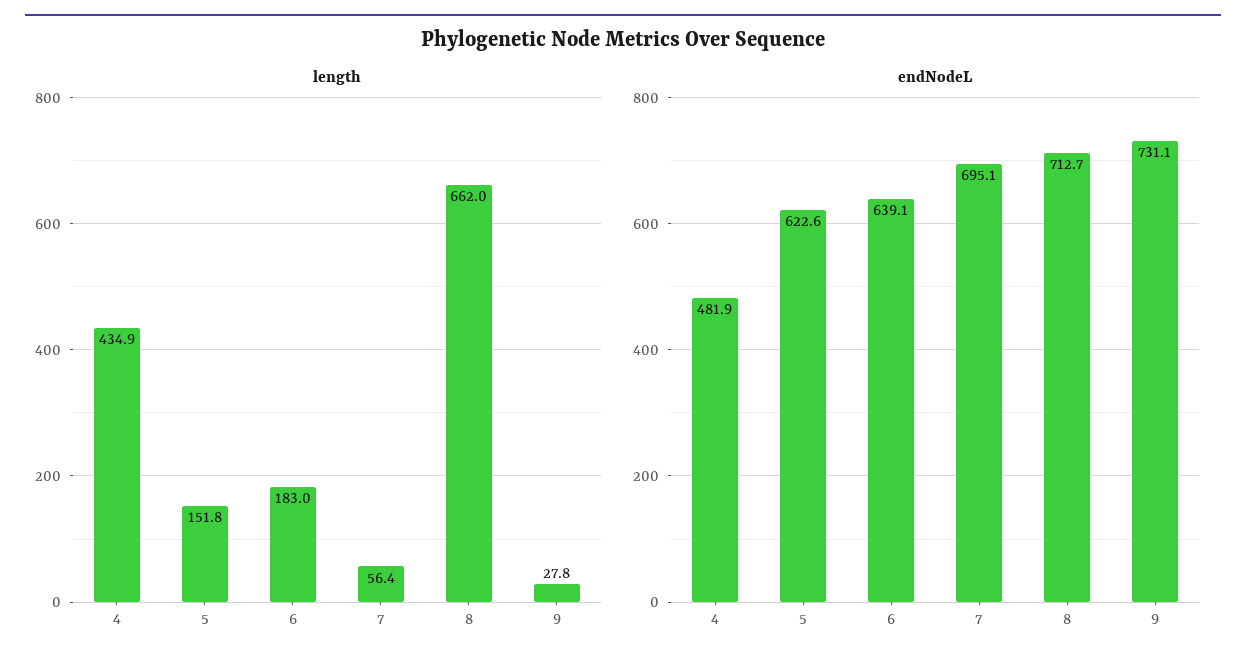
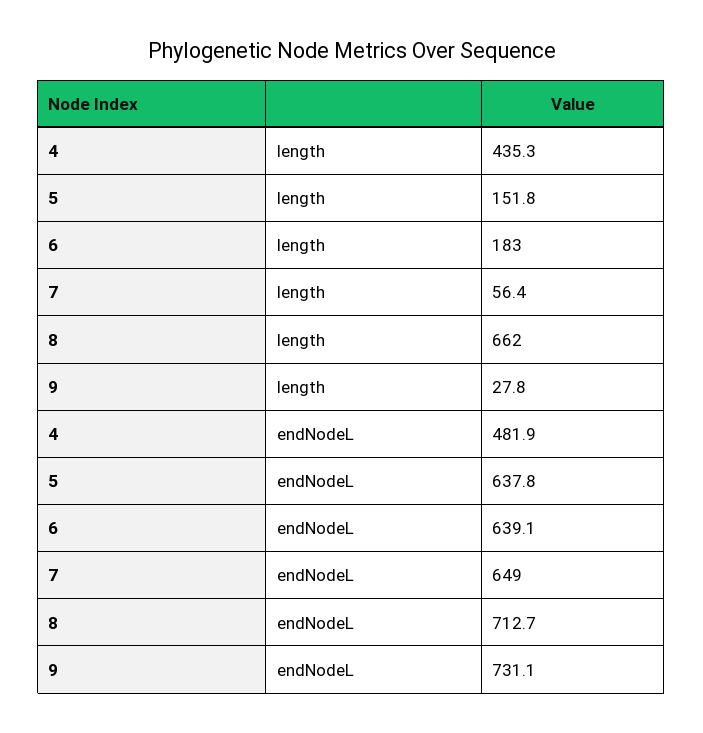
  {
    "length": {
-     "4": 434.9,
+     "4": 435.3,
      "5": 151.8,
      "6": 183,
      "7": 56.4,
      "8": 662,
      "9": 27.8
    },
    "endNodeL": {
      "4": 481.9,
-     "5": 622.6,
+     "5": 637.8,
      "6": 639.1,
-     "7": 695.1,
+     "7": 649,
      "8": 712.7,
      "9": 731.1
    }
  }

